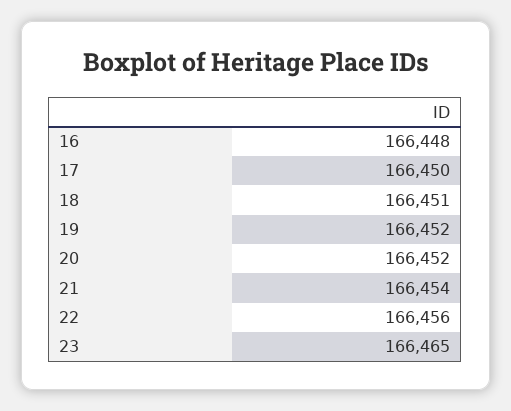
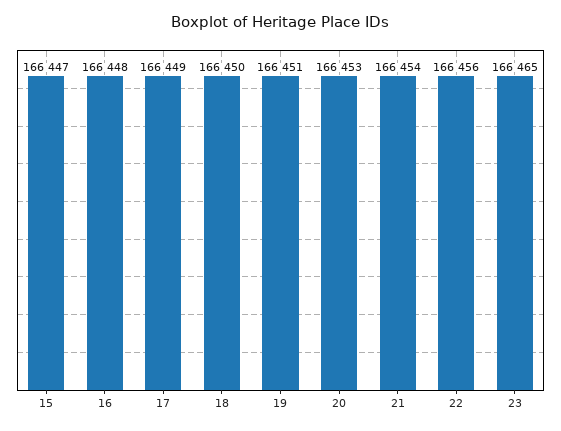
  {
    "16": 166448,
-   "17": 166450,
+   "17": 166449,
-   "18": 166451,
+   "18": 166450,
-   "19": 166452,
+   "19": 166451,
-   "20": 166452,
+   "20": 166453,
    "21": 166454,
    "22": 166456,
-   "23": 166465
+   "23": 166465,
+   "15": 166447
  }

